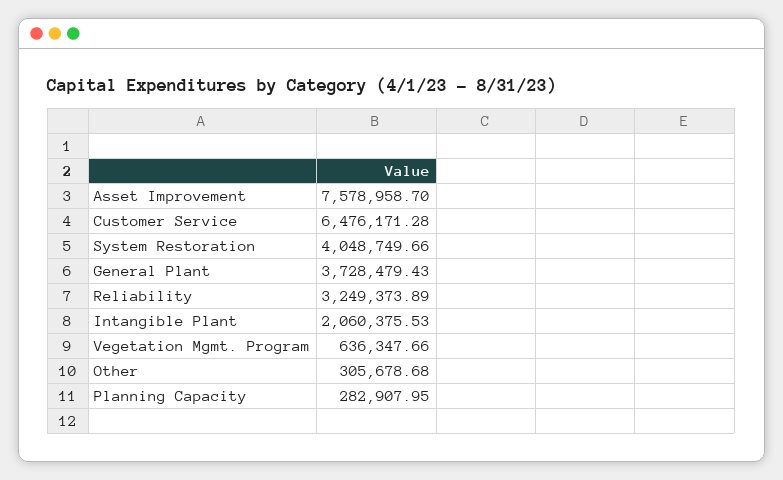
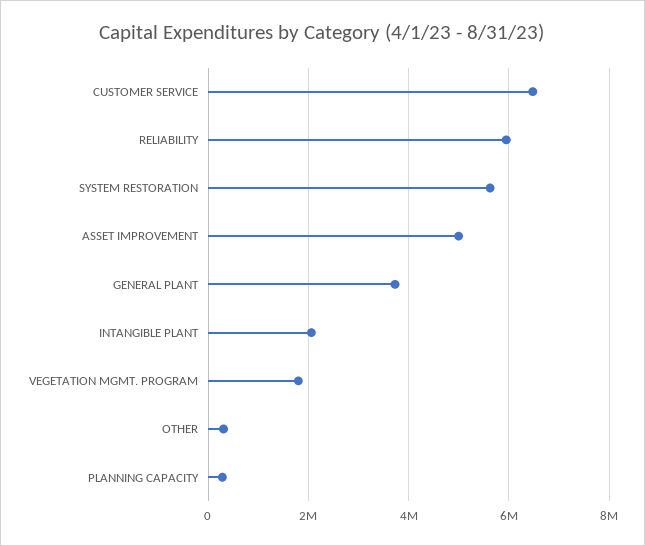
  {
-   "Asset Improvement": 7578958.7,
+   "Asset Improvement": 5000000,
    "Customer Service": 6476171.28,
-   "System Restoration": 4048749.66,
+   "System Restoration": 5600000,
    "General Plant": 3728479.43,
-   "Reliability": 3249373.89,
+   "Reliability": 6000000,
    "Intangible Plant": 2060375.53,
-   "Vegetation Mgmt. Program": 636347.66,
+   "Vegetation Mgmt. Program": 1800000,
    "Other": 305678.68,
    "Planning Capacity": 282907.95
  }

